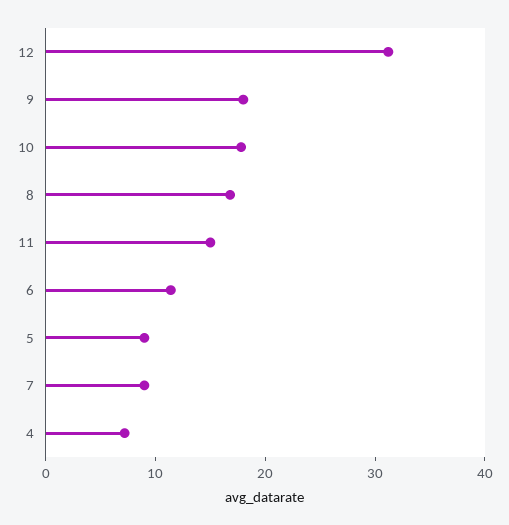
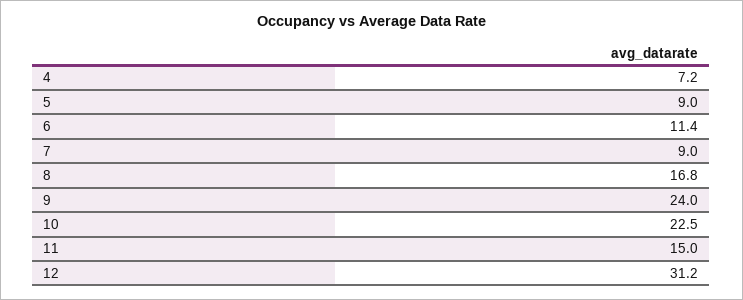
  {
    "12": 31.2,
-   "9": 18,
+   "9": 24,
-   "10": 18,
+   "10": 22.5,
    "8": 16.8,
    "11": 15,
    "6": 11.4,
    "5": 9,
    "7": 9,
    "4": 7.2
  }

